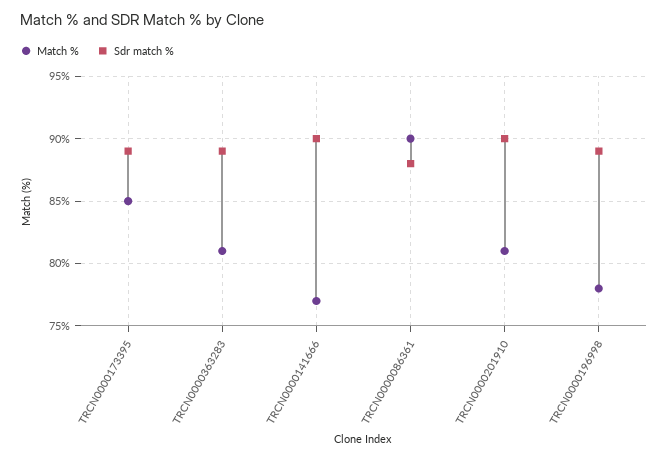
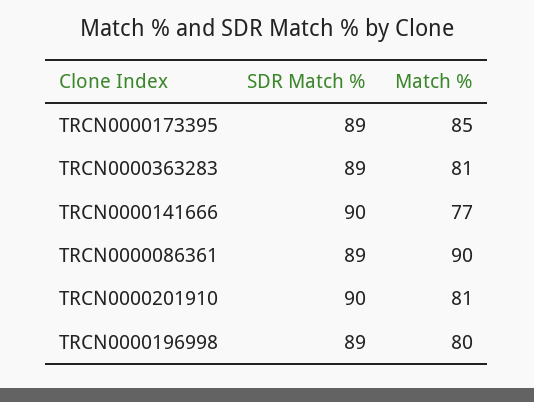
  {
    "Match %": {
      "TRCN0000173395": 85,
      "TRCN0000363283": 81,
      "TRCN0000141666": 77,
      "TRCN0000086361": 90,
      "TRCN0000201910": 81,
-     "TRCN0000196998": 78
+     "TRCN0000196998": 80
    },
    "Sdr match %": {
      "TRCN0000173395": 89,
      "TRCN0000363283": 89,
      "TRCN0000141666": 90,
-     "TRCN0000086361": 88,
+     "TRCN0000086361": 89,
      "TRCN0000201910": 90,
      "TRCN0000196998": 89
    }
  }

